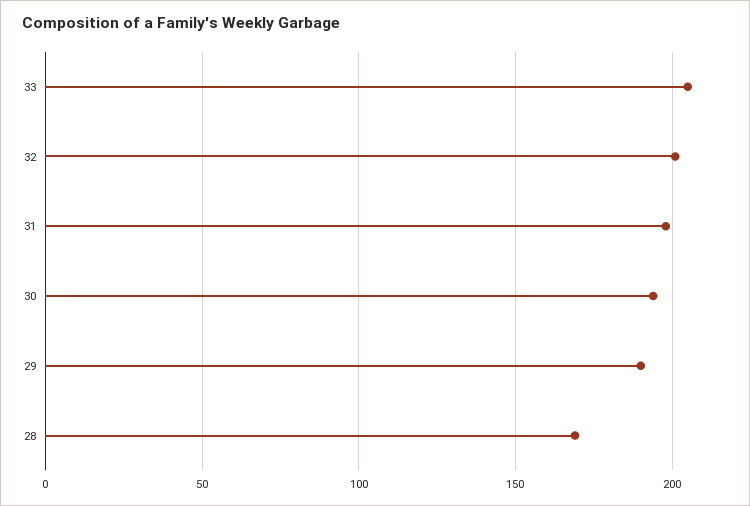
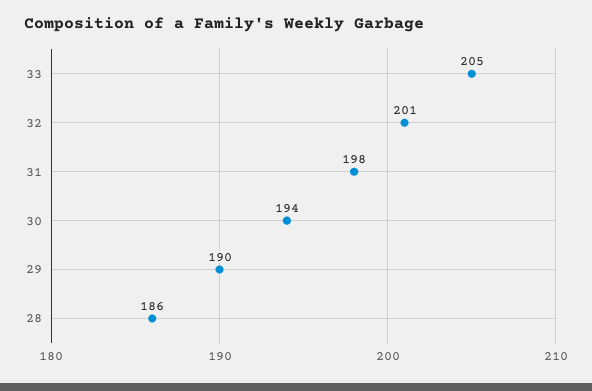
  {
    "33": 205,
    "32": 201,
    "31": 198,
    "30": 194,
    "29": 190,
-   "28": 170
+   "28": 186
  }

